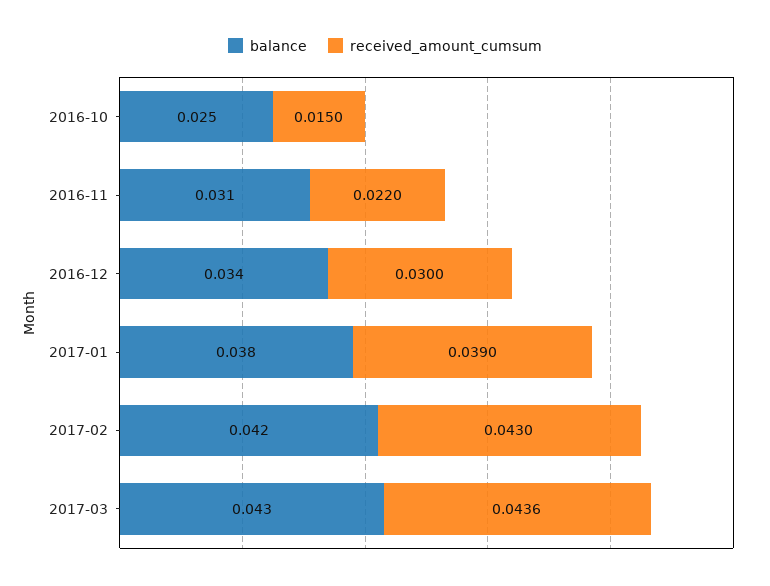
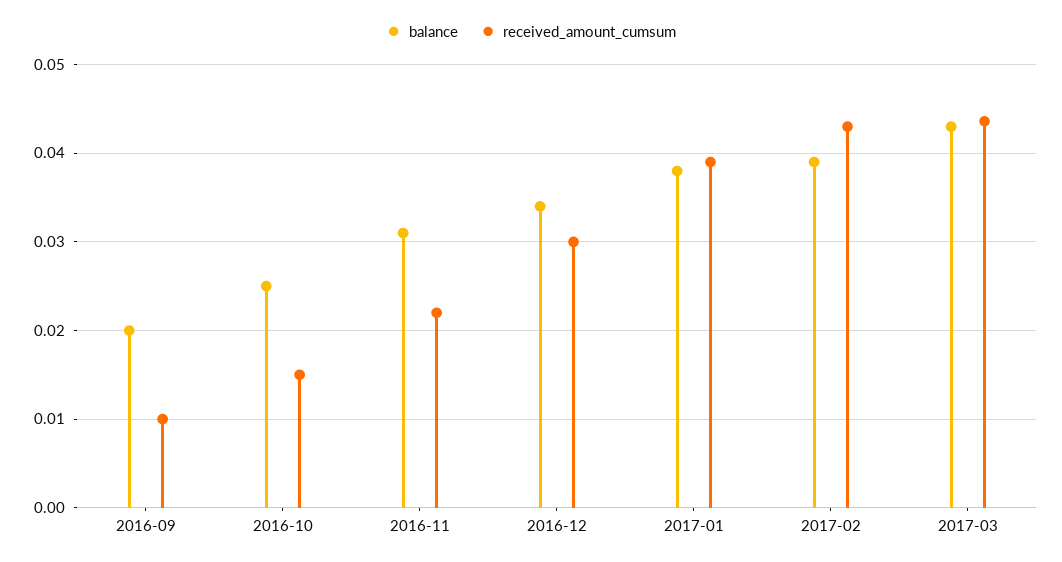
  {
    "balance": {
      "2016-10": 0.025,
      "2016-11": 0.031,
      "2016-12": 0.034,
      "2017-01": 0.038,
-     "2017-02": 0.042,
+     "2017-02": 0.039,
-     "2017-03": 0.043
+     "2017-03": 0.043,
+     "2016-09": 0.02
    },
    "received_amount_cumsum": {
      "2016-10": 0.015,
      "2016-11": 0.022,
      "2016-12": 0.03,
      "2017-01": 0.039,
      "2017-02": 0.043,
-     "2017-03": 0.0436
+     "2017-03": 0.0436,
+     "2016-09": 0.01
    }
  }

